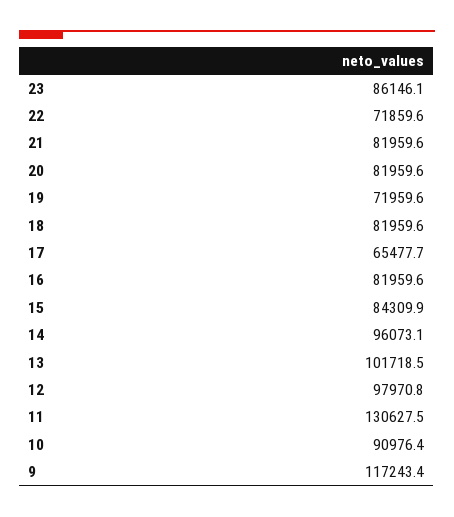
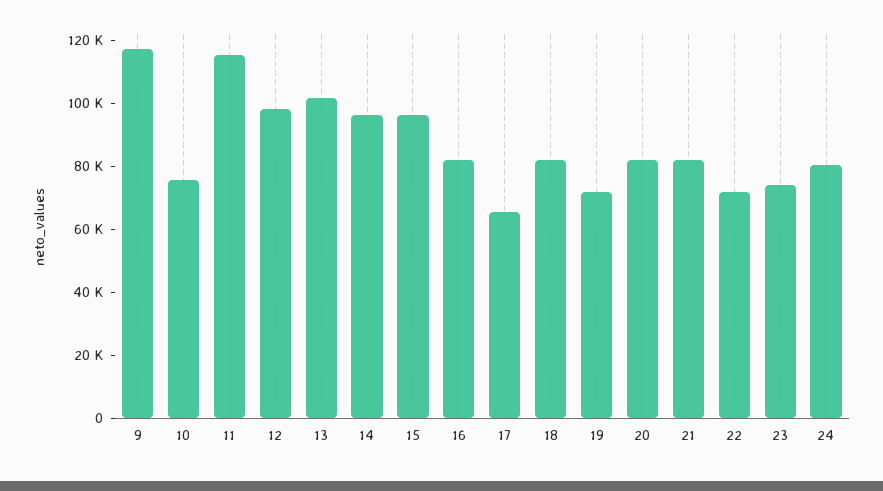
  {
-   "23": 86146.1,
+   "23": 75000,
    "22": 71859.6,
    "21": 81959.6,
    "20": 81959.6,
    "19": 71959.6,
    "18": 81959.6,
    "17": 65477.7,
    "16": 81959.6,
-   "15": 84309.9,
+   "15": 95000,
    "14": 96073.1,
    "13": 101718.5,
    "12": 97970.8,
-   "11": 130627.5,
+   "11": 115000,
-   "10": 90976.4,
+   "10": 75000,
-   "9": 117243.4
+   "9": 117243.4,
+   "24": 80000
  }

